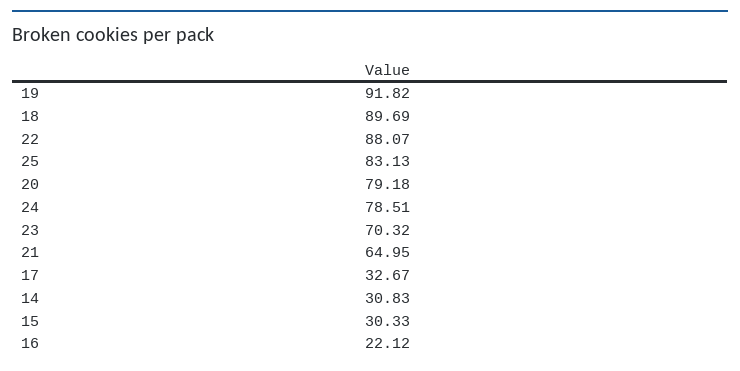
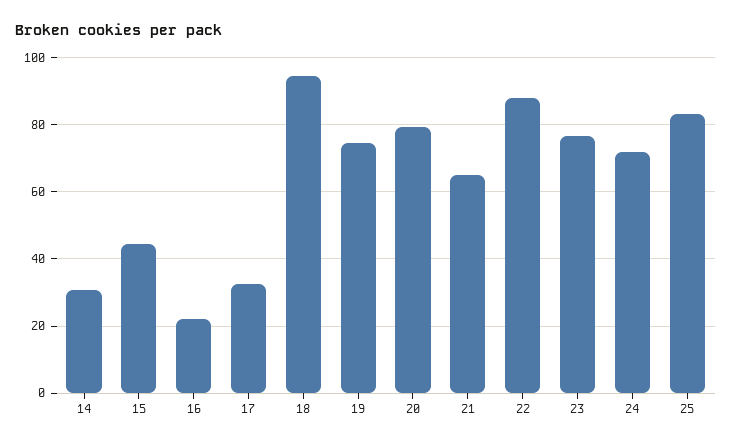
  {
-   "19": 91.82,
+   "19": 74,
-   "18": 89.69,
+   "18": 94,
    "22": 88.07,
    "25": 83.13,
    "20": 79.18,
-   "24": 78.51,
+   "24": 72,
-   "23": 70.32,
+   "23": 76,
    "21": 64.95,
    "17": 32.67,
    "14": 30.83,
-   "15": 30.33,
+   "15": 44,
    "16": 22.12
  }

